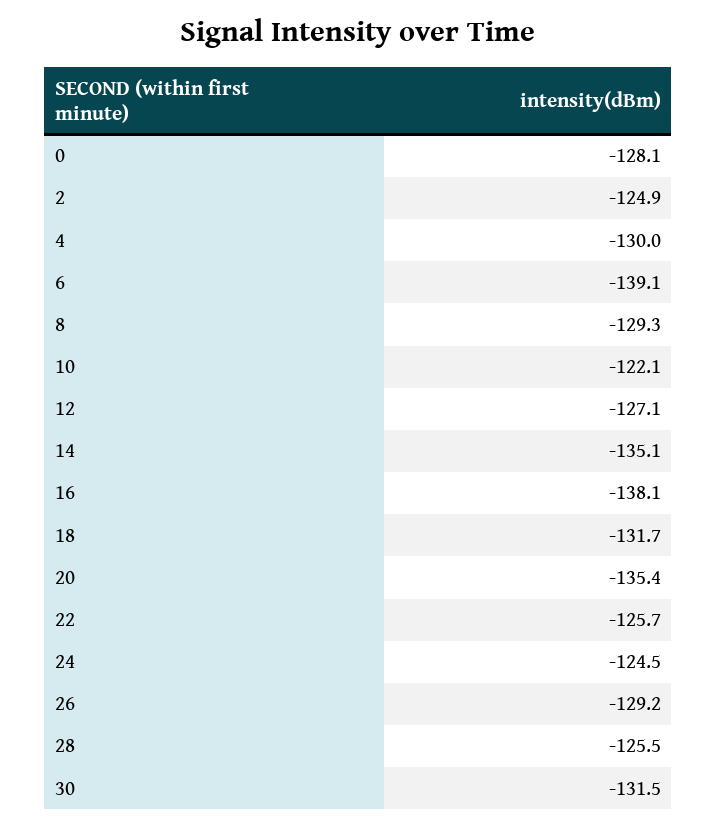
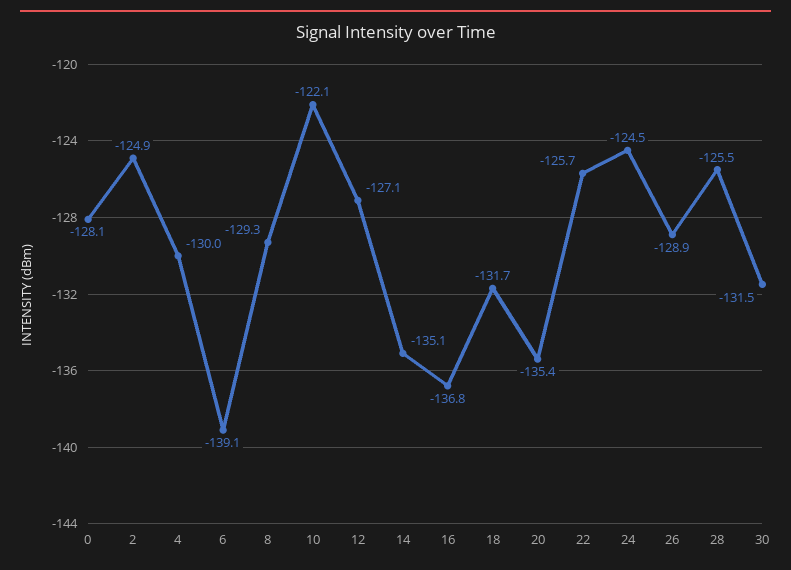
  {
    "0": -128.1,
    "2": -124.9,
    "4": -130,
    "6": -139.1,
    "8": -129.3,
    "10": -122.1,
    "12": -127.1,
    "14": -135.1,
-   "16": -138.1,
+   "16": -136.8,
    "18": -131.7,
    "20": -135.4,
    "22": -125.7,
    "24": -124.5,
-   "26": -129.2,
+   "26": -128.9,
    "28": -125.5,
    "30": -131.5
  }

